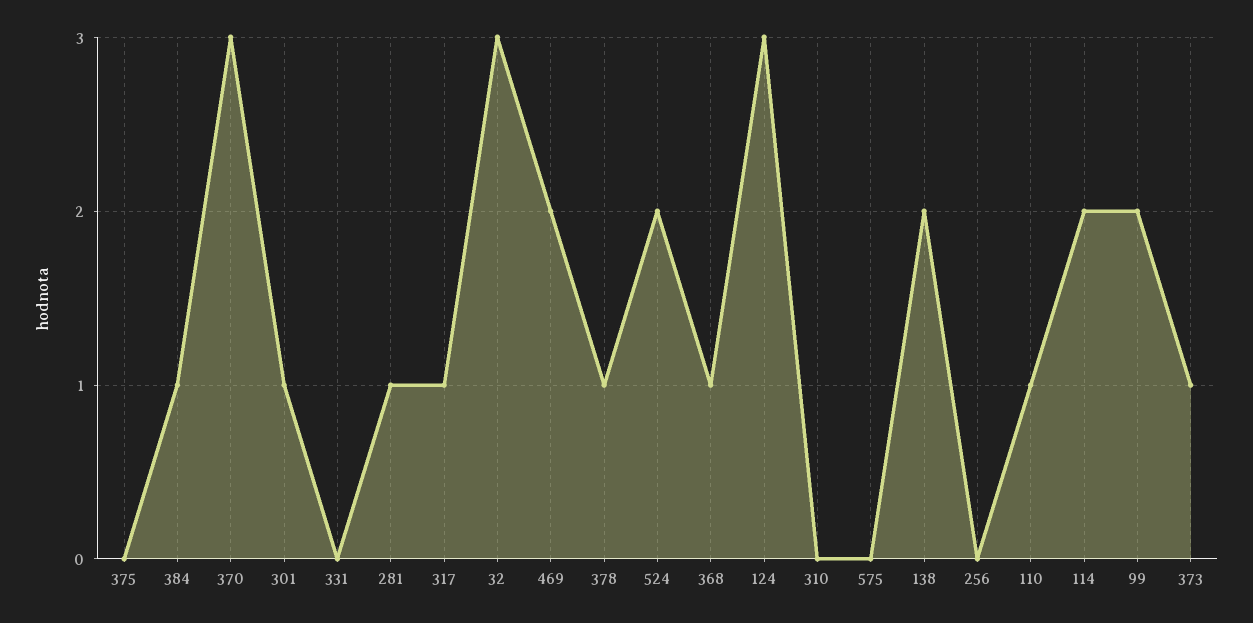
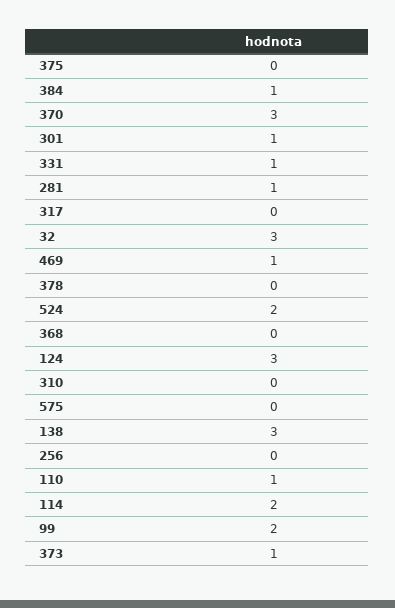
  {
    "375": 0,
    "384": 1,
    "370": 3,
    "301": 1,
-   "331": 0,
+   "331": 1,
    "281": 1,
-   "317": 1,
+   "317": 0,
    "32": 3,
-   "469": 2,
+   "469": 1,
-   "378": 1,
+   "378": 0,
    "524": 2,
-   "368": 1,
+   "368": 0,
    "124": 3,
    "310": 0,
    "575": 0,
-   "138": 2,
+   "138": 3,
    "256": 0,
    "110": 1,
    "114": 2,
    "99": 2,
    "373": 1
  }

